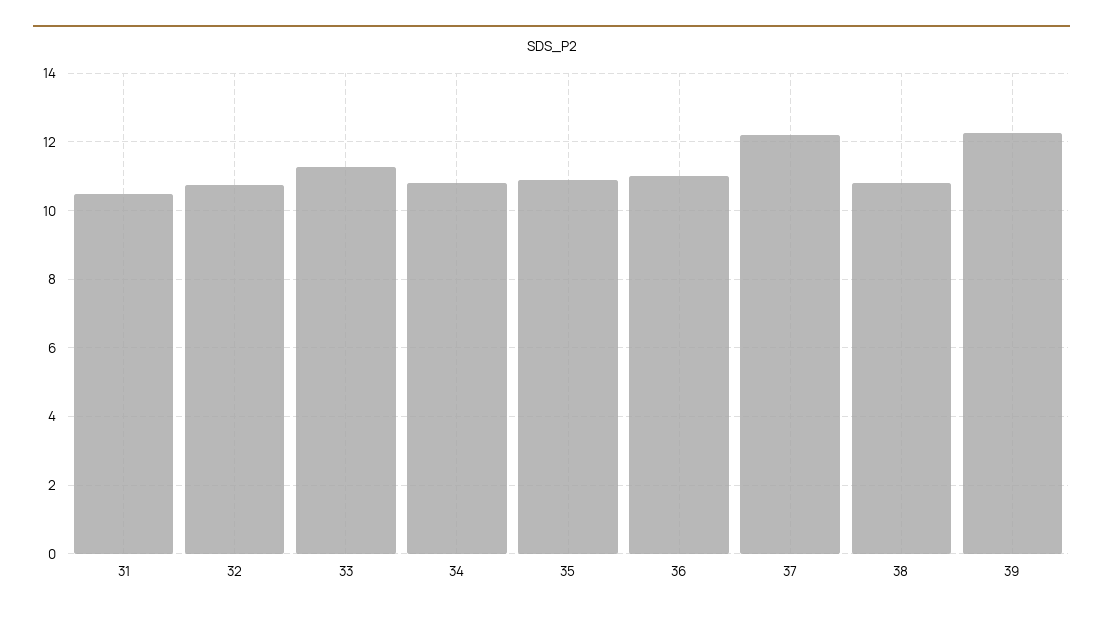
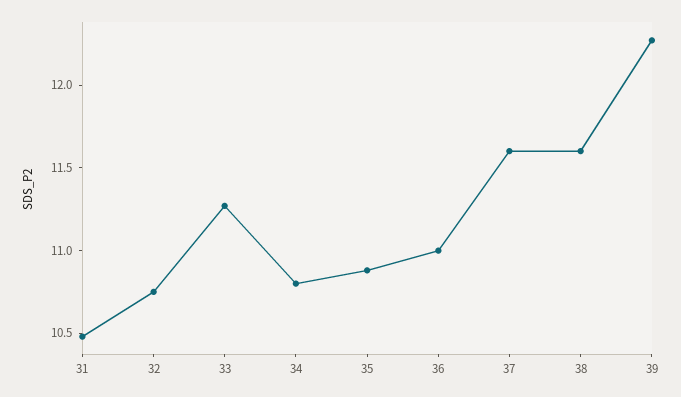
  {
    "31": 10.5,
    "32": 10.8,
    "33": 11.3,
    "34": 10.8,
    "35": 10.9,
    "36": 11,
-   "37": 12.2,
+   "37": 11.6,
-   "38": 10.8,
+   "38": 11.6,
    "39": 12.3
  }

